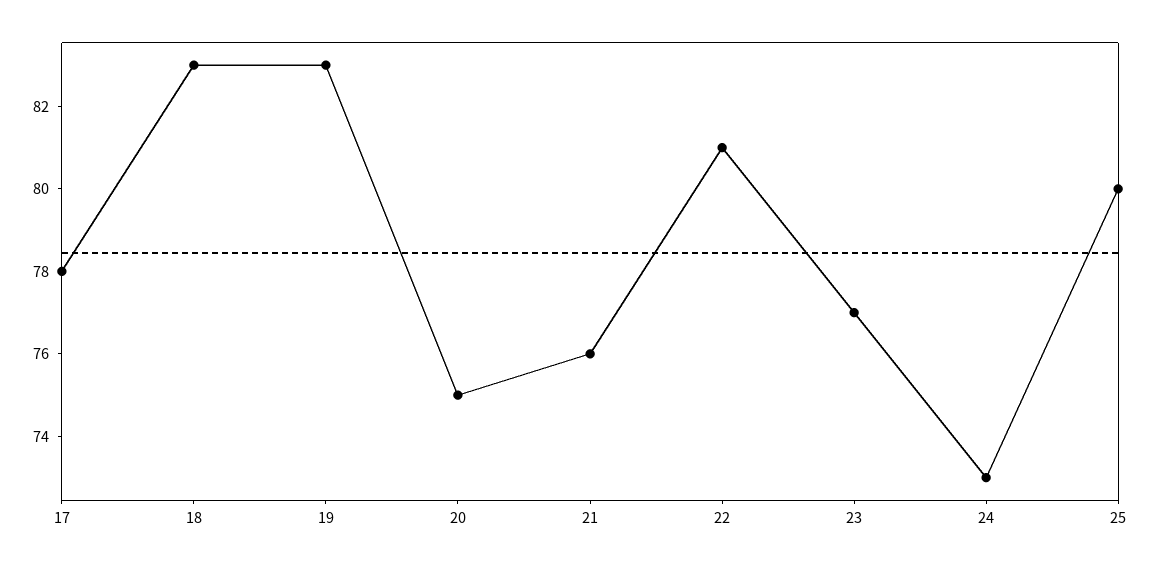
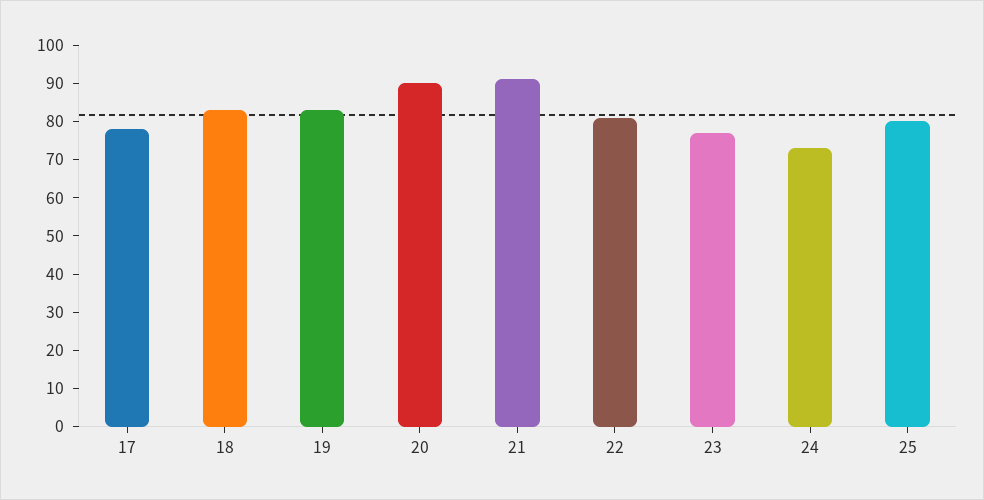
  {
    "17": 78,
    "18": 83,
    "19": 83,
-   "20": 75,
+   "20": 90,
-   "21": 76,
+   "21": 90,
    "22": 81,
    "23": 77,
    "24": 73,
    "25": 80
  }

